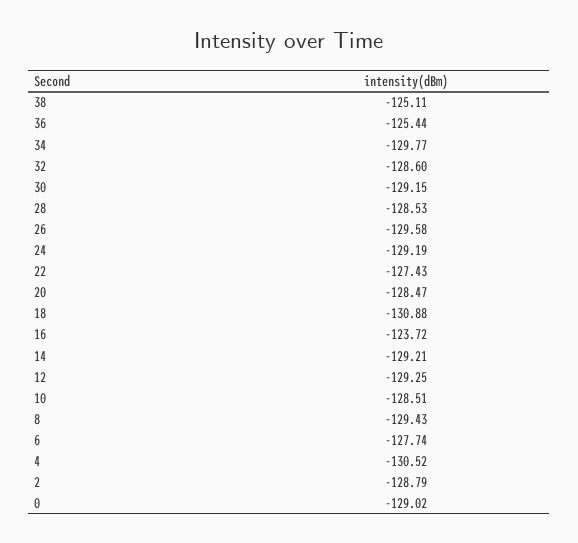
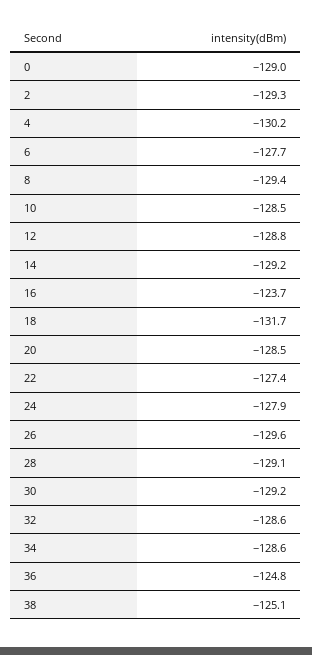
  {
    "38": -125.11,
-   "36": -125.44,
+   "36": -124.8,
-   "34": -129.77,
+   "34": -128.6,
    "32": -128.6,
    "30": -129.15,
-   "28": -128.53,
+   "28": -129.1,
    "26": -129.58,
-   "24": -129.19,
+   "24": -127.9,
    "22": -127.43,
    "20": -128.47,
-   "18": -130.88,
+   "18": -131.7,
    "16": -123.72,
    "14": -129.21,
-   "12": -129.25,
+   "12": -128.8,
    "10": -128.51,
    "8": -129.43,
    "6": -127.74,
-   "4": -130.52,
+   "4": -130.2,
-   "2": -128.79,
+   "2": -129.3,
    "0": -129.02
  }

